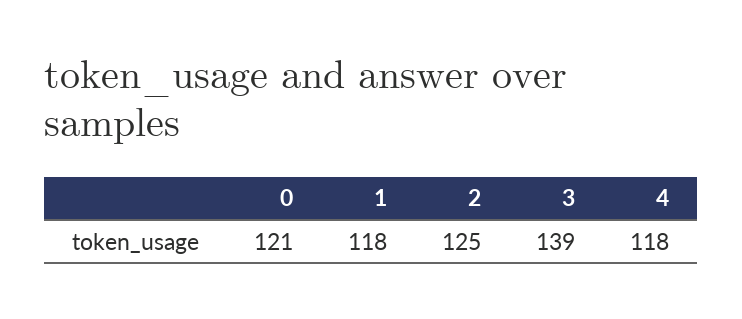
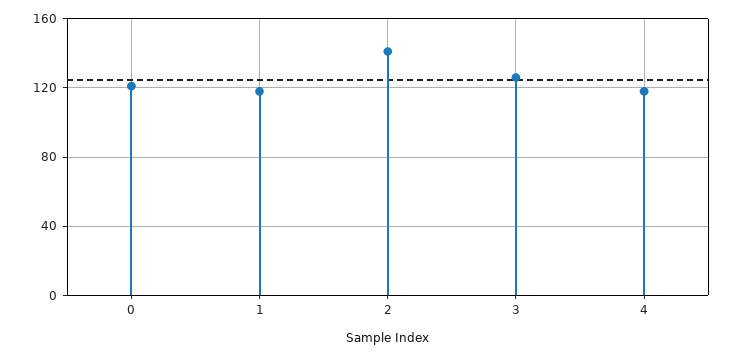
  {
    "0": 121,
    "1": 118,
-   "2": 125,
+   "2": 140,
-   "3": 139,
+   "3": 125,
    "4": 118
  }

